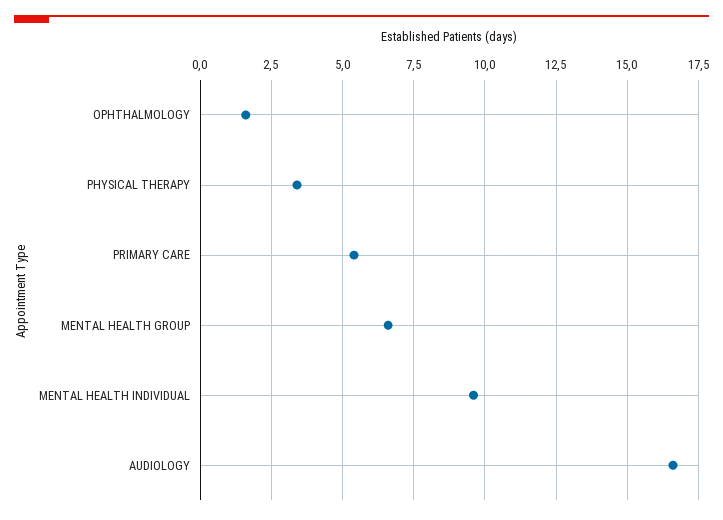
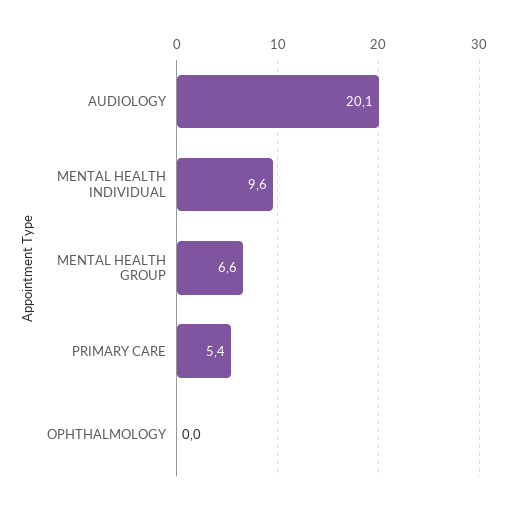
  {
-   "OPHTHALMOLOGY": 1.5,
+   "OPHTHALMOLOGY": 0,
-   "PHYSICAL THERAPY": 3.5,
    "PRIMARY CARE": 5.4,
    "MENTAL HEALTH GROUP": 6.6,
    "MENTAL HEALTH INDIVIDUAL": 9.6,
-   "AUDIOLOGY": 16.5
+   "AUDIOLOGY": 20.1
  }

